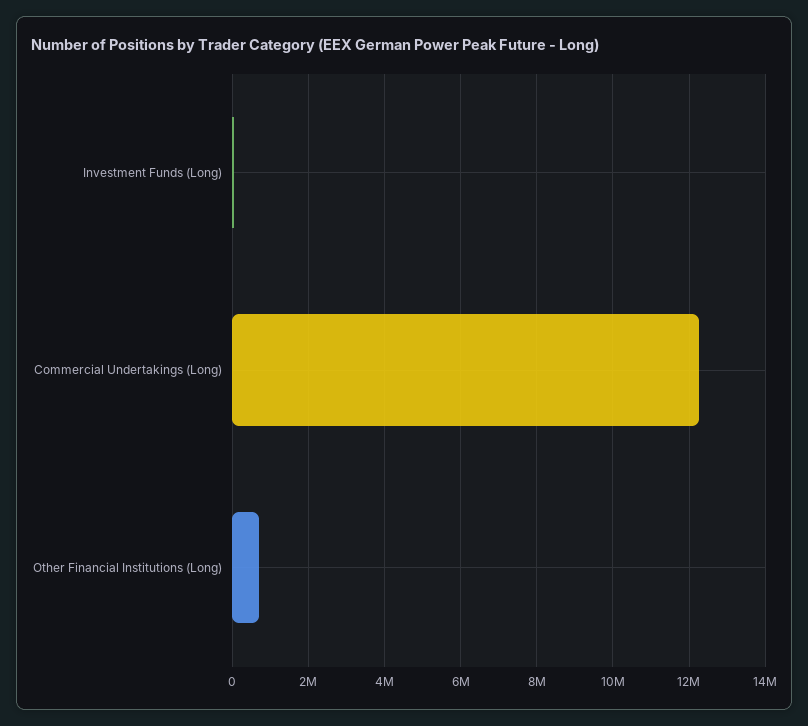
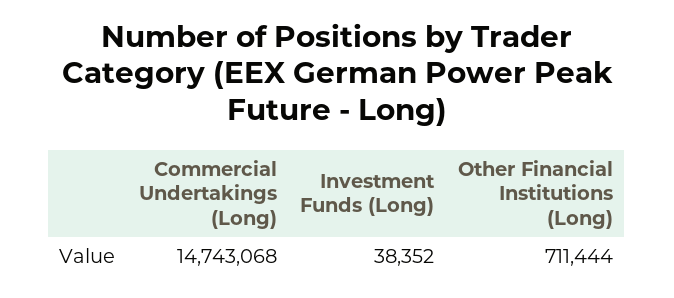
  {
    "Investment Funds (Long)": 38352,
-   "Commercial Undertakings (Long)": 12200000,
+   "Commercial Undertakings (Long)": 14743068,
    "Other Financial Institutions (Long)": 711444
  }

